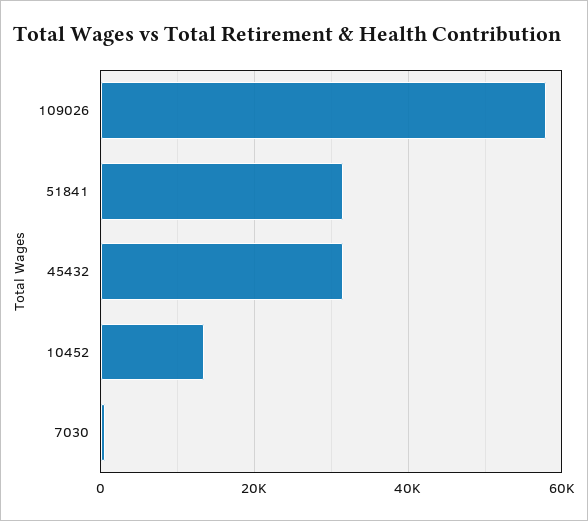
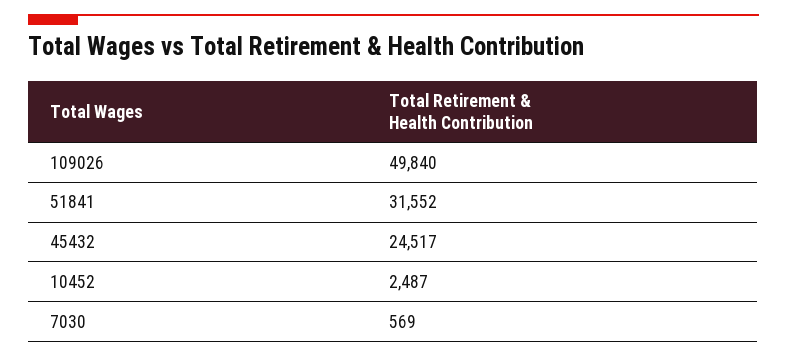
  {
-   "109026": 58000,
+   "109026": 49840,
    "51841": 31552,
-   "45432": 32000,
+   "45432": 24517,
-   "10452": 14000,
+   "10452": 2487,
    "7030": 569
  }

